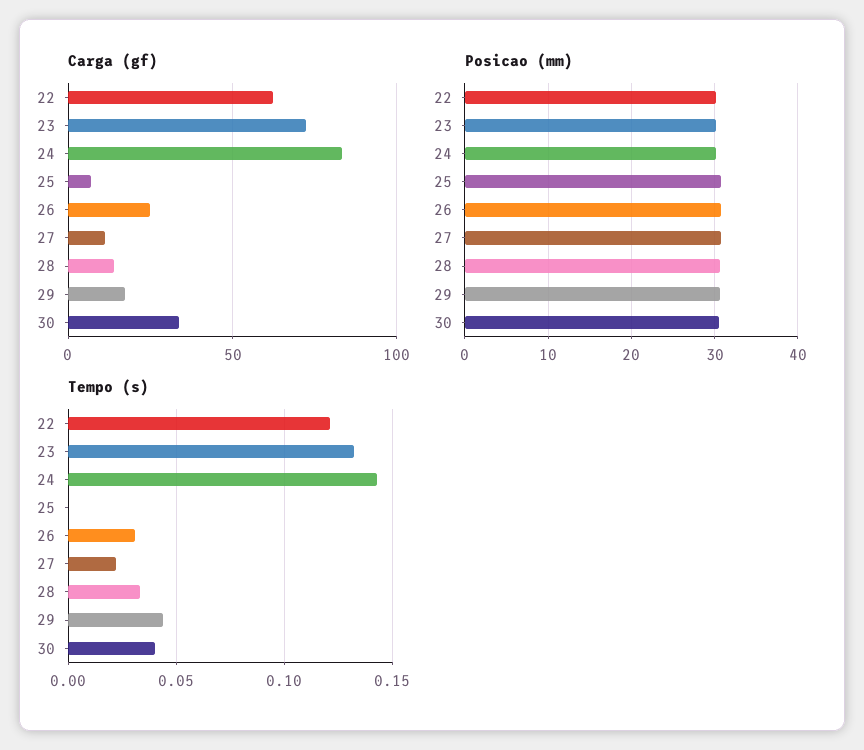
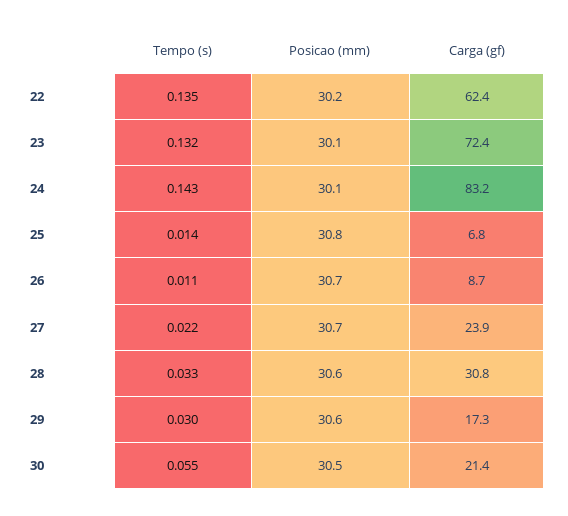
  {
    "Carga (gf)": {
      "22": 62.4,
      "23": 72.4,
      "24": 83.2,
      "25": 6.8,
-     "26": 25,
+     "26": 8.7,
-     "27": 10,
+     "27": 23.9,
-     "28": 15,
+     "28": 30.8,
      "29": 17.3,
-     "30": 35
+     "30": 21.4
    },
    "Posicao (mm)": {
      "22": 30.2,
      "23": 30.1,
      "24": 30.1,
      "25": 30.8,
      "26": 30.7,
      "27": 30.7,
      "28": 30.6,
      "29": 30.6,
      "30": 30.5
    },
    "Tempo (s)": {
-     "22": 0.12,
+     "22": 0.135,
      "23": 0.132,
      "24": 0.143,
-     "25": 0,
+     "25": 0.014,
-     "26": 0.03,
+     "26": 0.011,
      "27": 0.022,
      "28": 0.033,
-     "29": 0.045,
+     "29": 0.03,
-     "30": 0.04
+     "30": 0.055
    }
  }

